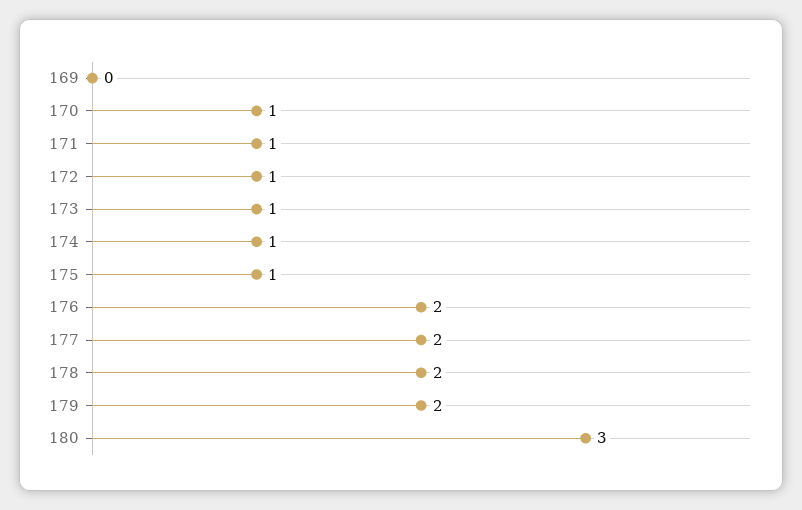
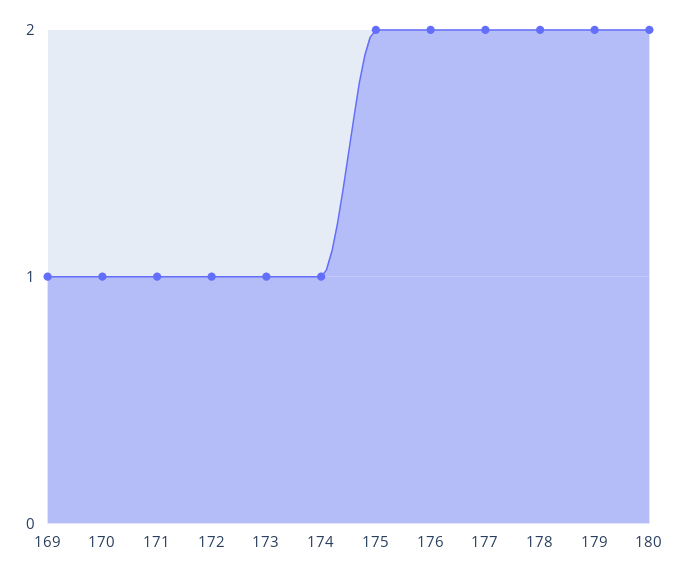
  {
-   "169": 0,
+   "169": 1,
    "170": 1,
    "171": 1,
    "172": 1,
    "173": 1,
    "174": 1,
-   "175": 1,
+   "175": 2,
    "176": 2,
    "177": 2,
    "178": 2,
    "179": 2,
-   "180": 3
+   "180": 2
  }

